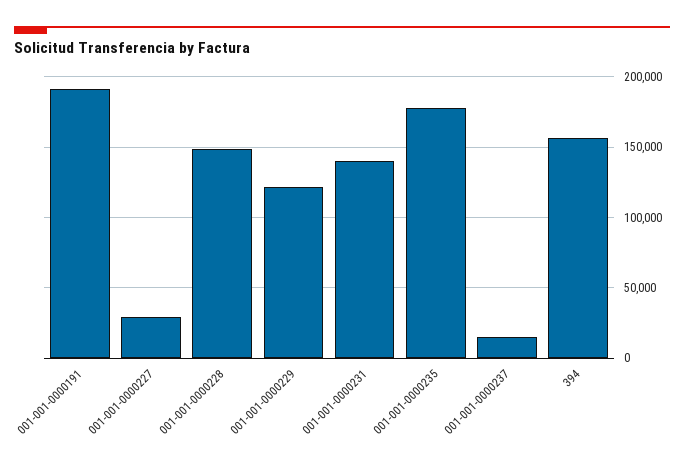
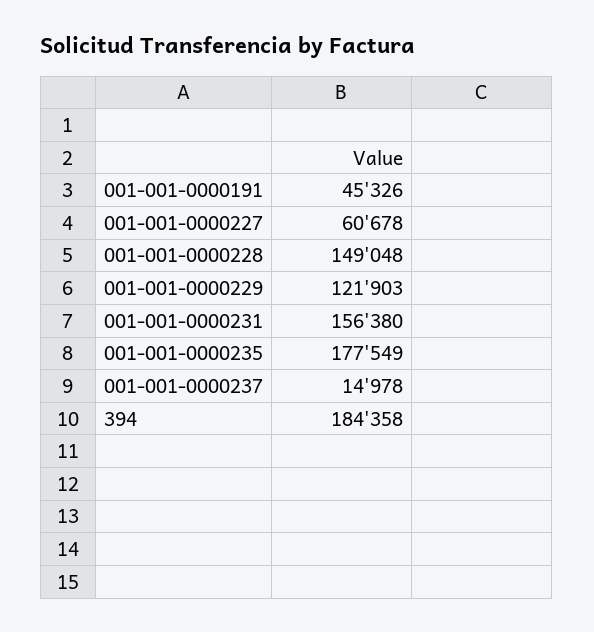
  {
-   "001-001-0000191": 190000,
+   "001-001-0000191": 45326,
-   "001-001-0000227": 30000,
+   "001-001-0000227": 60678,
    "001-001-0000228": 149048,
    "001-001-0000229": 121903,
-   "001-001-0000231": 140000,
+   "001-001-0000231": 156380,
    "001-001-0000235": 177549,
    "001-001-0000237": 14978,
-   "394": 155000
+   "394": 184358
  }

